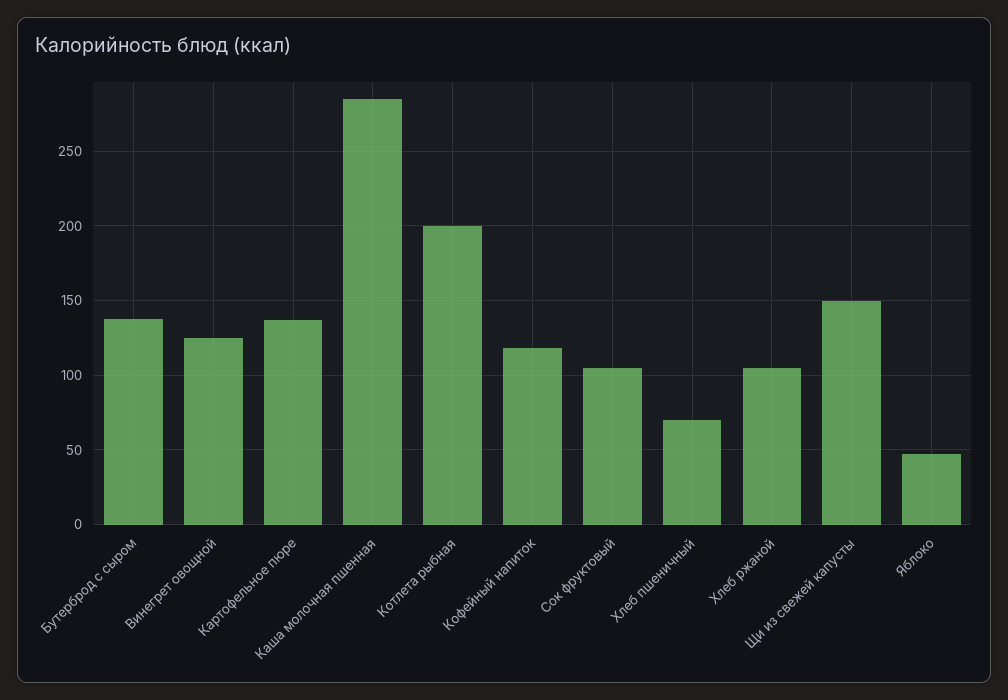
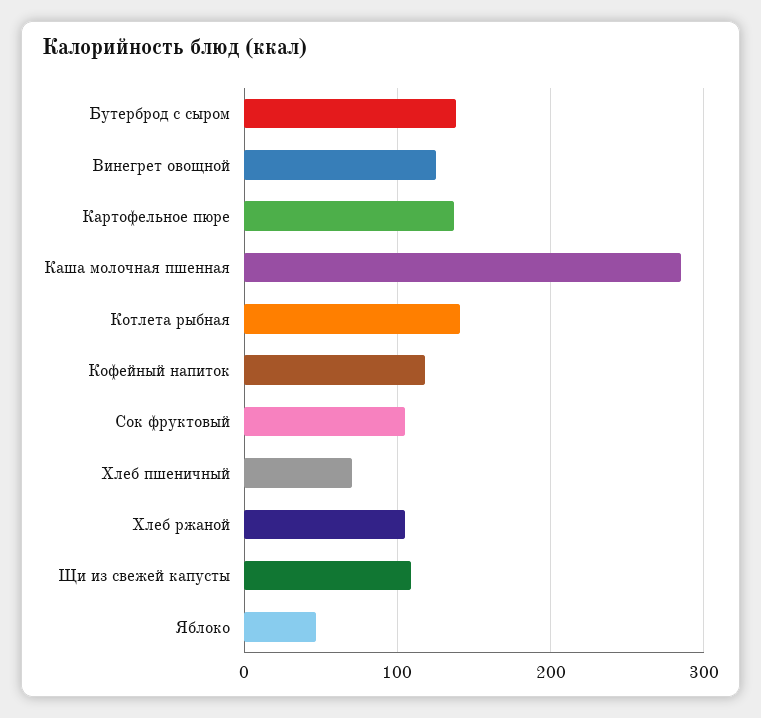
  {
    "Бутерброд с сыром": 140,
    "Винегрет овощной": 125,
    "Картофельное пюре": 135,
    "Каша молочная пшенная": 285,
-   "Котлета рыбная": 200,
+   "Котлета рыбная": 140,
    "Кофейный напиток": 120,
    "Сок фруктовый": 105,
    "Хлеб пшеничный": 70,
    "Хлеб ржаной": 105,
-   "Щи из свежей капусты": 150,
+   "Щи из свежей капусты": 110,
    "Яблоко": 45
  }

